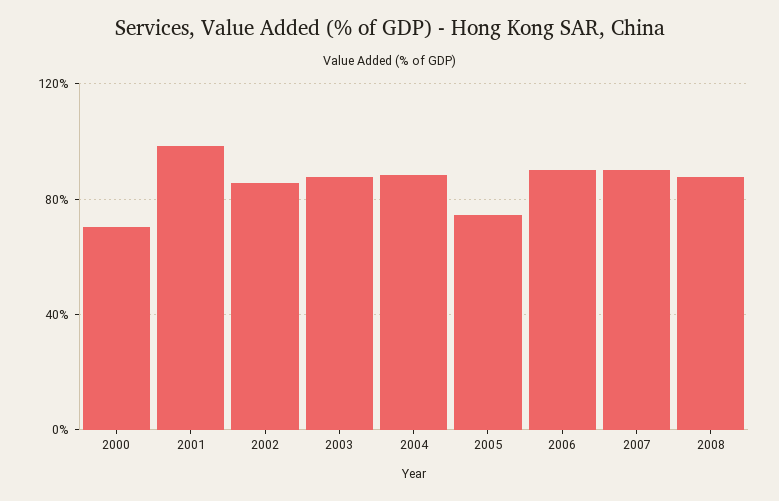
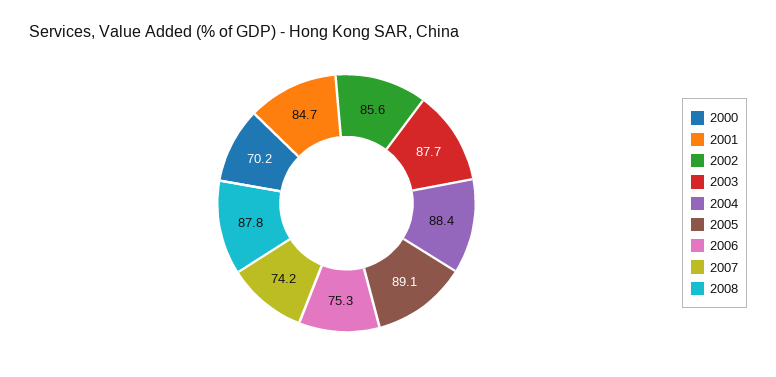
  {
    "2000": 70.2,
-   "2001": 100,
+   "2001": 84.7,
    "2002": 85.6,
    "2003": 87.7,
    "2004": 88.4,
-   "2005": 75,
+   "2005": 89.1,
-   "2006": 90,
+   "2006": 75.3,
-   "2007": 90,
+   "2007": 74.2,
    "2008": 87.8
  }

